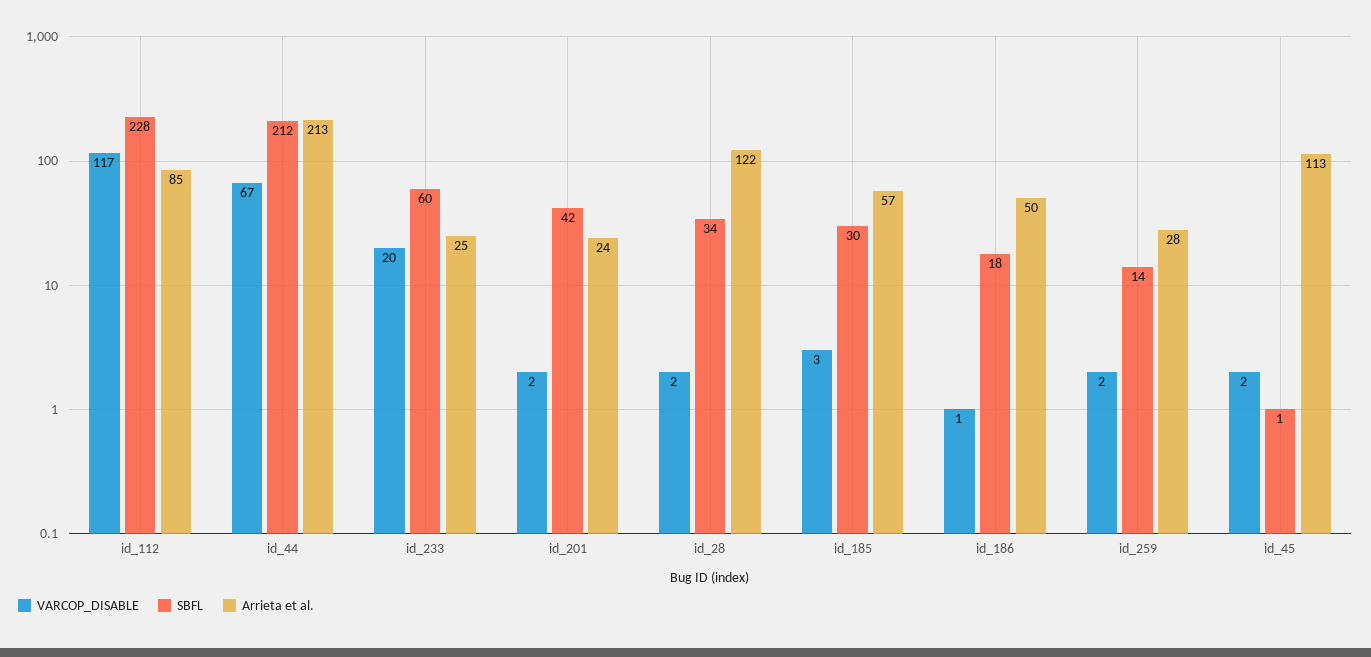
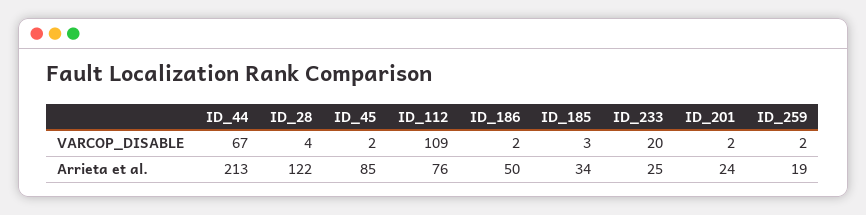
  {
    "VARCOP_DISABLE": {
-     "id_112": 117,
+     "id_112": 109,
      "id_44": 67,
      "id_233": 20,
      "id_201": 2,
-     "id_28": 2,
+     "id_28": 4,
      "id_185": 3,
-     "id_186": 1,
+     "id_186": 2,
      "id_259": 2,
      "id_45": 2
    },
-   "SBFL": {
-     "id_112": 228,
-     "id_44": 212,
-     "id_233": 60,
-     "id_201": 42,
-     "id_28": 34,
-     "id_185": 30,
-     "id_186": 18,
-     "id_259": 14,
-     "id_45": 1
-   },
    "Arrieta et al.": {
-     "id_112": 85,
+     "id_112": 76,
      "id_44": 213,
      "id_233": 25,
      "id_201": 24,
      "id_28": 122,
-     "id_185": 57,
+     "id_185": 34,
      "id_186": 50,
-     "id_259": 28,
+     "id_259": 19,
-     "id_45": 113
+     "id_45": 85
    }
  }

